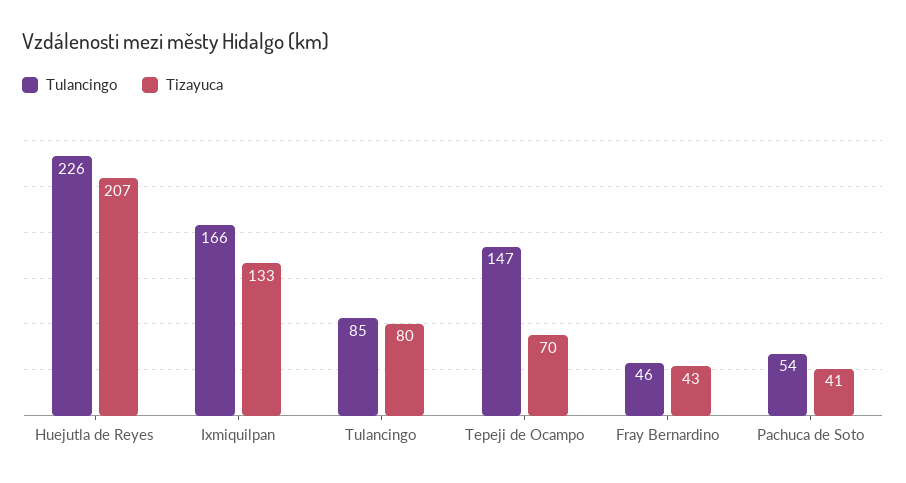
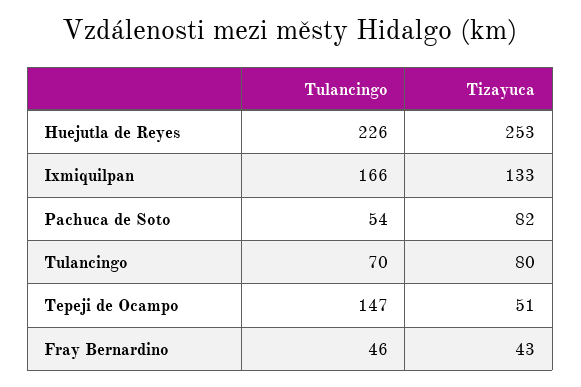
  {
    "Tulancingo": {
      "Huejutla de Reyes": 226,
      "Ixmiquilpan": 166,
-     "Tulancingo": 85,
+     "Tulancingo": 70,
      "Tepeji de Ocampo": 147,
      "Fray Bernardino": 46,
      "Pachuca de Soto": 54
    },
    "Tizayuca": {
-     "Huejutla de Reyes": 207,
+     "Huejutla de Reyes": 253,
      "Ixmiquilpan": 133,
      "Tulancingo": 80,
-     "Tepeji de Ocampo": 70,
+     "Tepeji de Ocampo": 51,
      "Fray Bernardino": 43,
-     "Pachuca de Soto": 41
+     "Pachuca de Soto": 82
    }
  }

